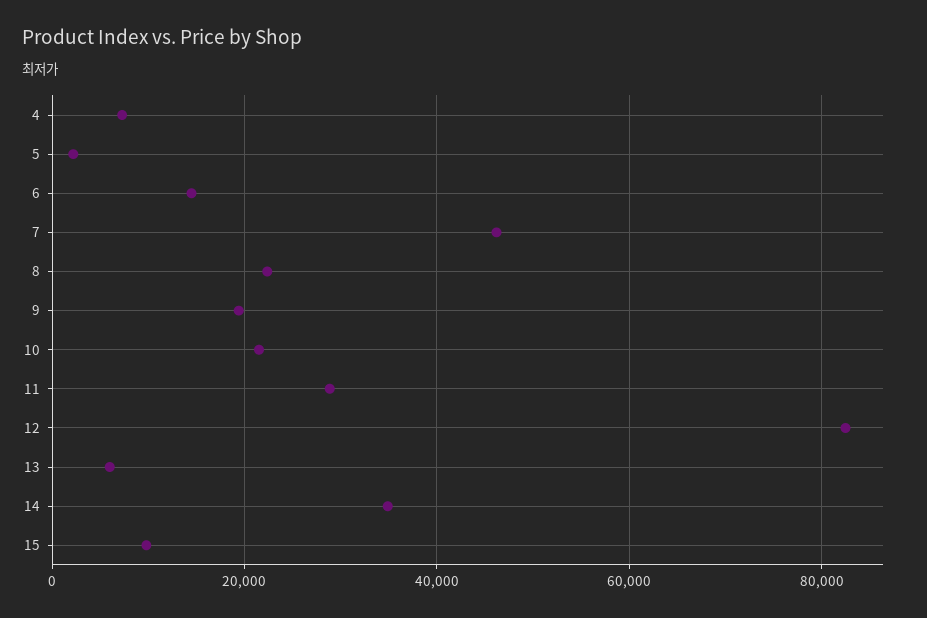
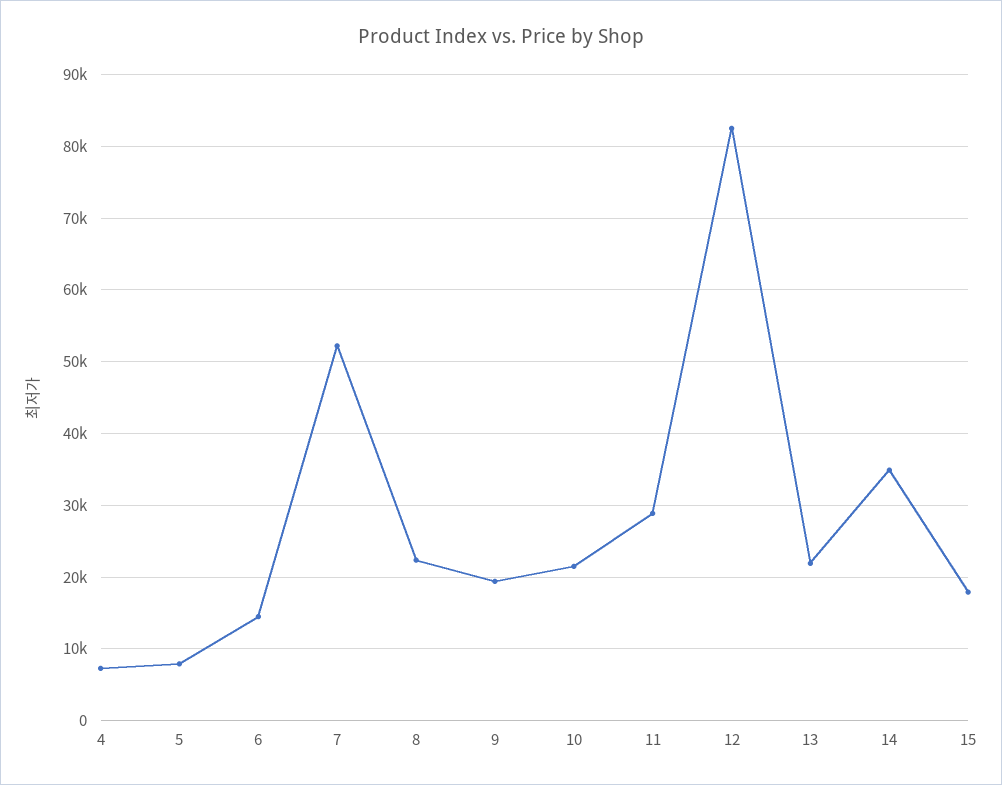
  {
    "4": 7000,
-   "5": 2000,
+   "5": 8000,
    "6": 15000,
-   "7": 46000,
+   "7": 52000,
    "8": 22000,
    "9": 19000,
    "10": 22000,
    "11": 29000,
    "12": 82000,
-   "13": 6000,
+   "13": 22000,
    "14": 35000,
-   "15": 10000
+   "15": 18000
  }

